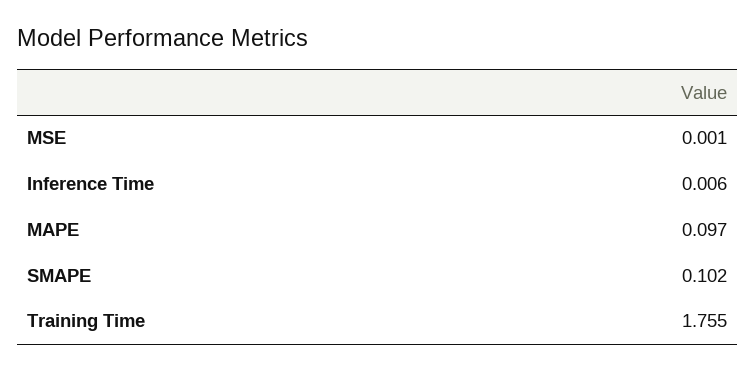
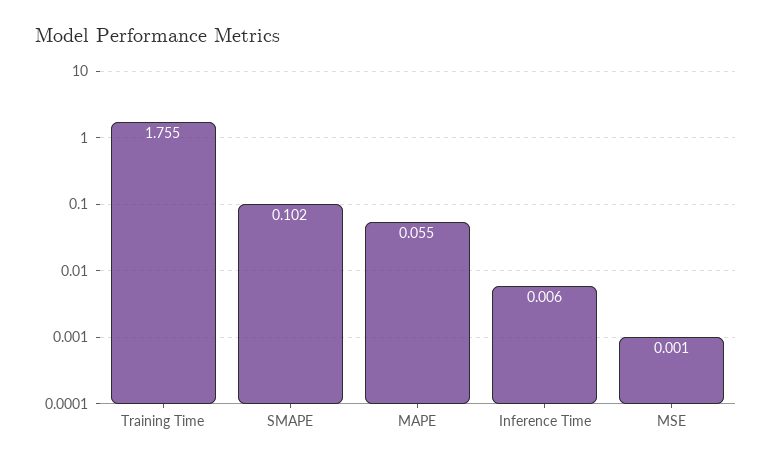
  {
    "MSE": 0.001,
    "Inference Time": 0.006,
-   "MAPE": 0.097,
+   "MAPE": 0.055,
    "SMAPE": 0.102,
    "Training Time": 1.755
  }

